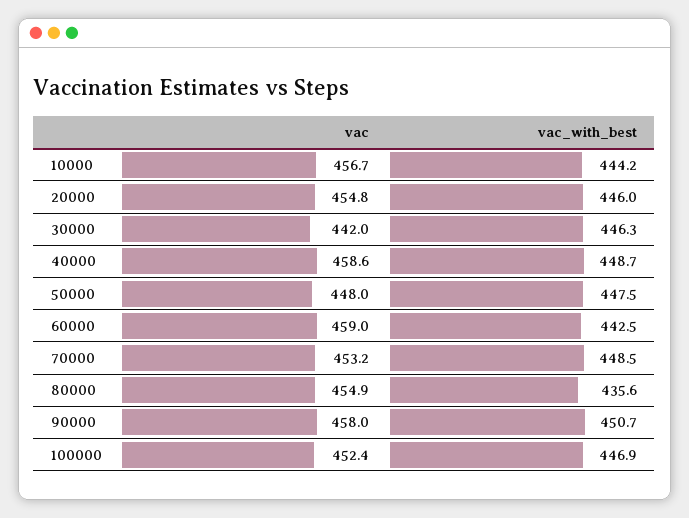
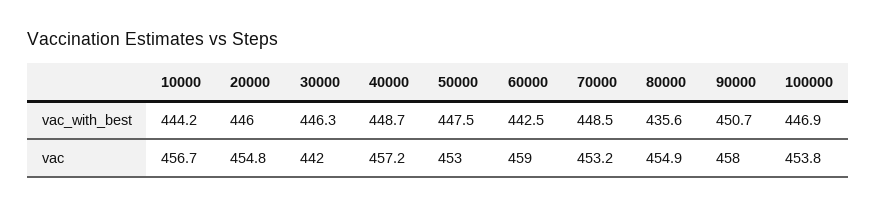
  {
    "vac": {
      "10000": 456.7,
      "20000": 454.8,
      "30000": 442,
-     "40000": 458.6,
+     "40000": 457.2,
-     "50000": 448,
+     "50000": 453,
      "60000": 459,
      "70000": 453.2,
      "80000": 454.9,
      "90000": 458,
-     "100000": 452.4
+     "100000": 453.8
    },
    "vac_with_best": {
      "10000": 444.2,
      "20000": 446,
      "30000": 446.3,
      "40000": 448.7,
      "50000": 447.5,
      "60000": 442.5,
      "70000": 448.5,
      "80000": 435.6,
      "90000": 450.7,
      "100000": 446.9
    }
  }

